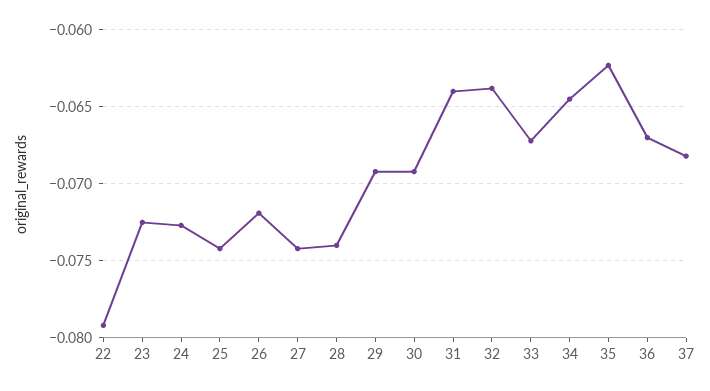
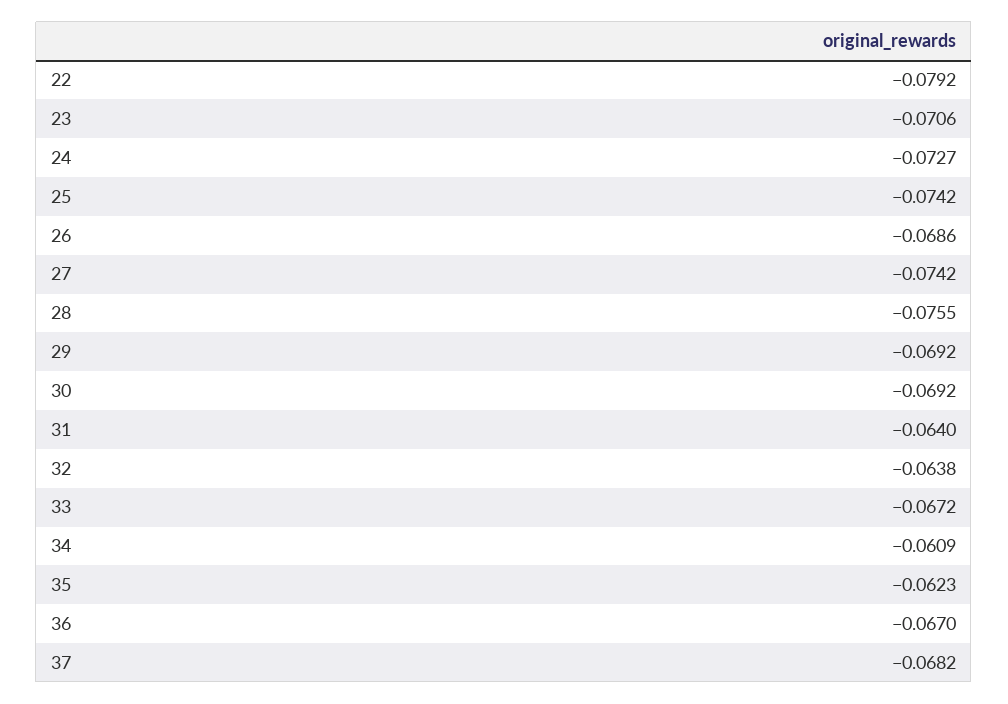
  {
    "22": -0.0792,
-   "23": -0.0725,
+   "23": -0.0706,
    "24": -0.0727,
    "25": -0.0742,
-   "26": -0.072,
+   "26": -0.0686,
    "27": -0.0742,
-   "28": -0.074,
+   "28": -0.0755,
    "29": -0.0692,
    "30": -0.0692,
    "31": -0.064,
    "32": -0.0638,
    "33": -0.0672,
-   "34": -0.0645,
+   "34": -0.0609,
    "35": -0.0623,
    "36": -0.067,
    "37": -0.0682
  }

